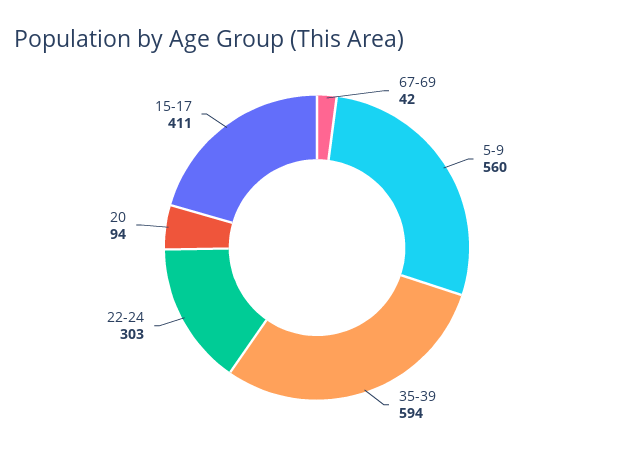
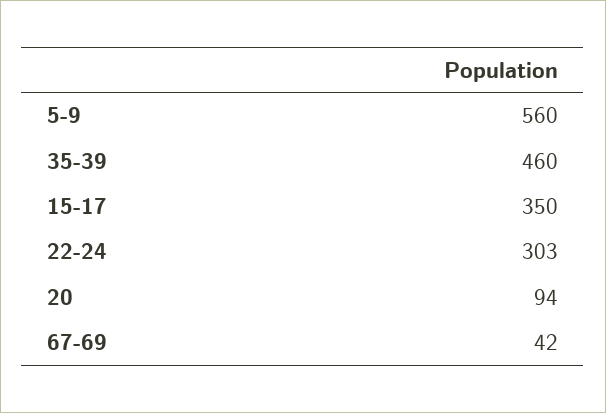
  {
    "67-69": 42,
    "5-9": 560,
-   "35-39": 594,
+   "35-39": 460,
    "22-24": 303,
    "20": 94,
-   "15-17": 411
+   "15-17": 350
  }

